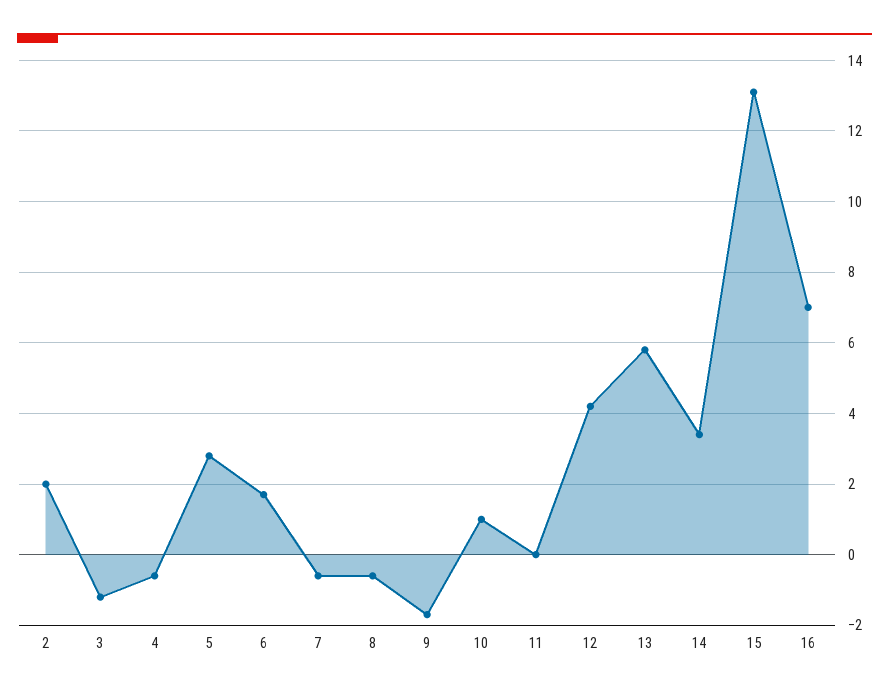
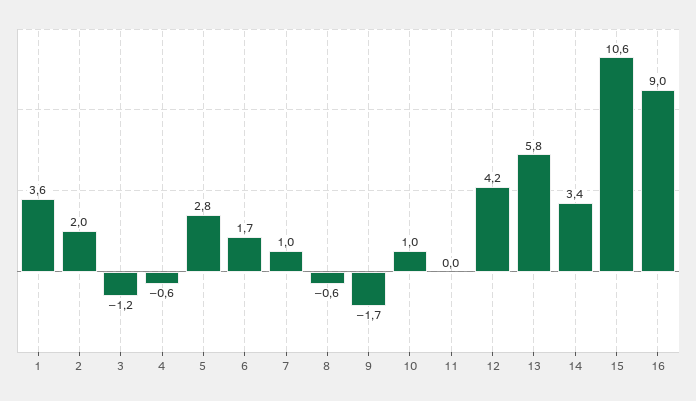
  {
    "2": 2,
    "3": -1.2,
    "4": -0.6,
    "5": 2.8,
    "6": 1.7,
-   "7": -0.5,
+   "7": 1,
    "8": -0.6,
    "9": -1.7,
    "10": 1,
    "11": 0,
    "12": 4.2,
    "13": 5.8,
    "14": 3.4,
-   "15": 13,
+   "15": 10.6,
-   "16": 7
+   "16": 9,
+   "1": 3.6
  }

